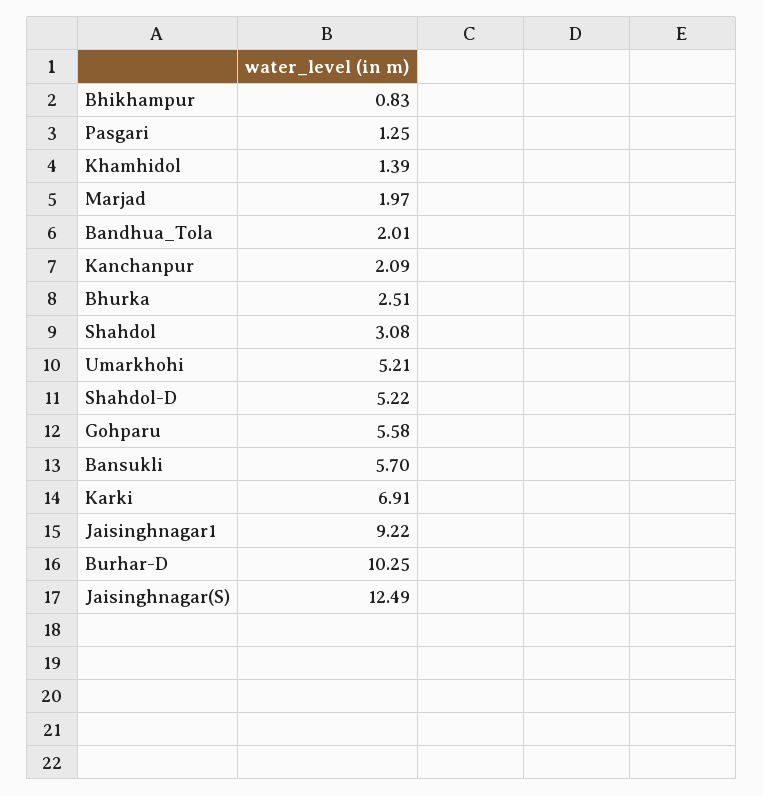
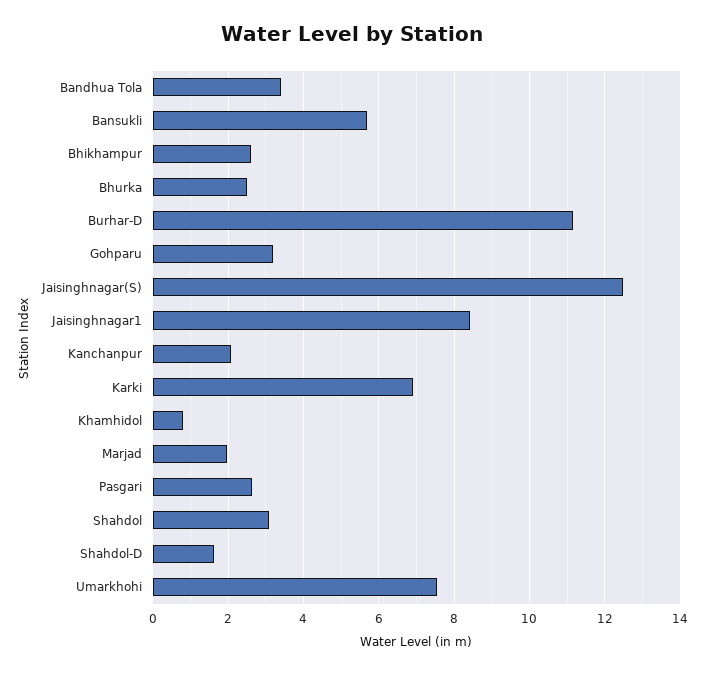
  {
-   "Bhikhampur": 0.83,
+   "Bhikhampur": 2.6,
-   "Pasgari": 1.25,
+   "Pasgari": 2.6,
-   "Khamhidol": 1.39,
+   "Khamhidol": 0.8,
    "Marjad": 1.97,
-   "Bandhua_Tola": 2.01,
+   "Bandhua_Tola": 3.4,
    "Kanchanpur": 2.09,
    "Bhurka": 2.51,
    "Shahdol": 3.08,
-   "Umarkhohi": 5.21,
+   "Umarkhohi": 7.6,
-   "Shahdol-D": 5.22,
+   "Shahdol-D": 1.6,
-   "Gohparu": 5.58,
+   "Gohparu": 3.2,
    "Bansukli": 5.7,
    "Karki": 6.91,
-   "Jaisinghnagar1": 9.22,
+   "Jaisinghnagar1": 8.4,
-   "Burhar-D": 10.25,
+   "Burhar-D": 11.2,
    "Jaisinghnagar(S)": 12.49
  }

